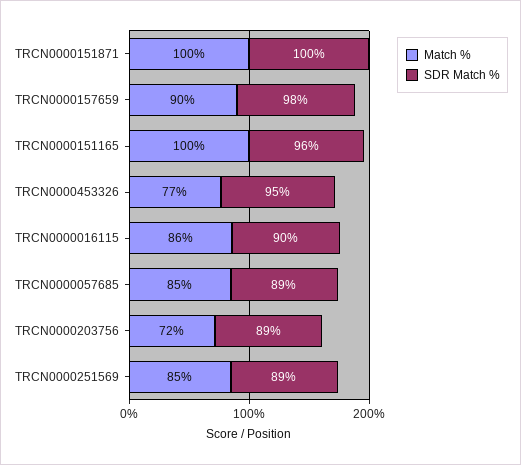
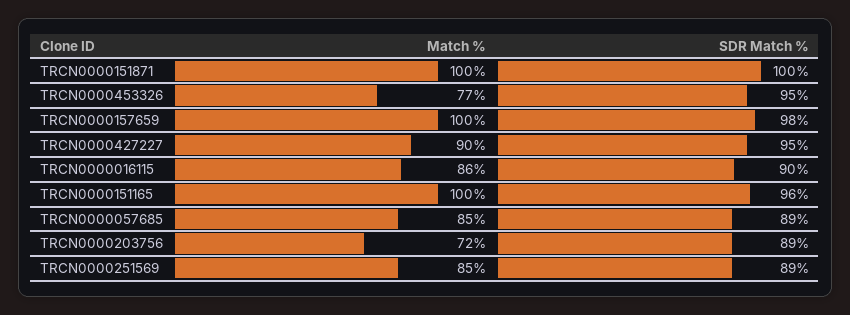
  {
    "Match %": {
      "TRCN0000151871": 100,
-     "TRCN0000157659": 90,
+     "TRCN0000157659": 100,
      "TRCN0000151165": 100,
      "TRCN0000453326": 77,
      "TRCN0000016115": 86,
      "TRCN0000057685": 85,
      "TRCN0000203756": 72,
-     "TRCN0000251569": 85
+     "TRCN0000251569": 85,
+     "TRCN0000427227": 90
    },
    "SDR Match %": {
      "TRCN0000151871": 100,
      "TRCN0000157659": 98,
      "TRCN0000151165": 96,
      "TRCN0000453326": 95,
      "TRCN0000016115": 90,
      "TRCN0000057685": 89,
      "TRCN0000203756": 89,
-     "TRCN0000251569": 89
+     "TRCN0000251569": 89,
+     "TRCN0000427227": 95
    }
  }

